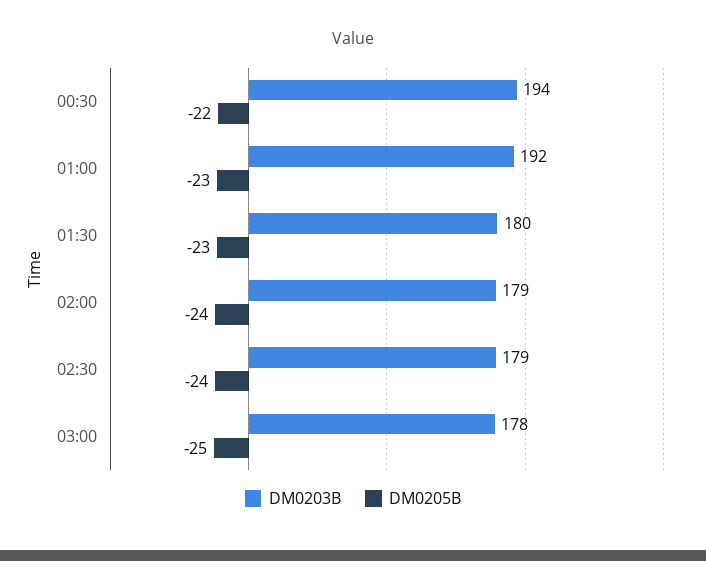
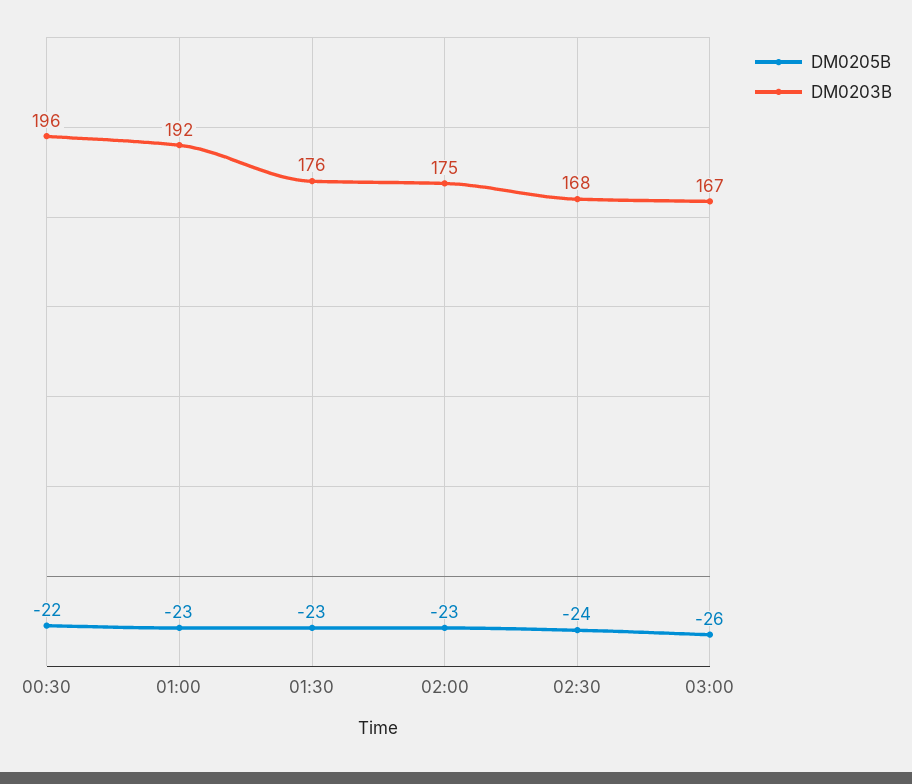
  {
    "DM0203B": {
-     "00:30": 194,
+     "00:30": 196,
      "01:00": 192,
-     "01:30": 180,
+     "01:30": 176,
-     "02:00": 179,
+     "02:00": 175,
-     "02:30": 179,
+     "02:30": 168,
-     "03:00": 178
+     "03:00": 167
    },
    "DM0205B": {
      "00:30": -22,
      "01:00": -23,
      "01:30": -23,
-     "02:00": -24,
+     "02:00": -23,
      "02:30": -24,
-     "03:00": -25
+     "03:00": -26
    }
  }

